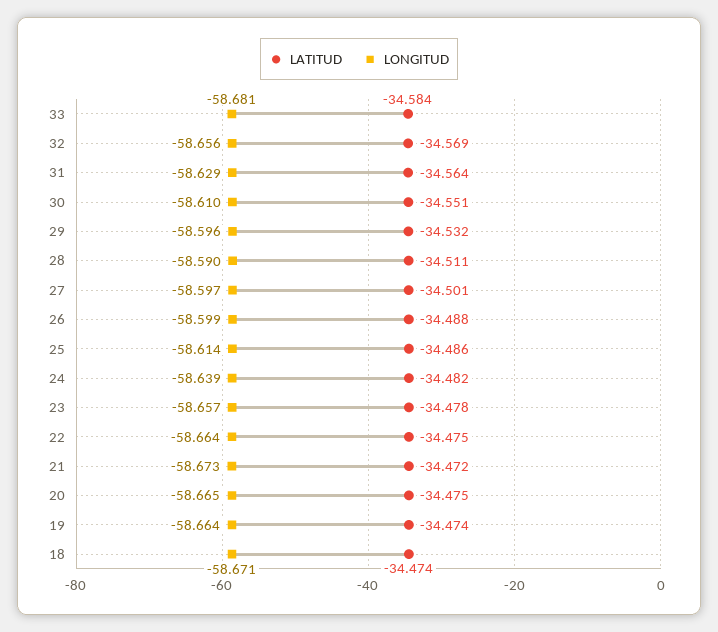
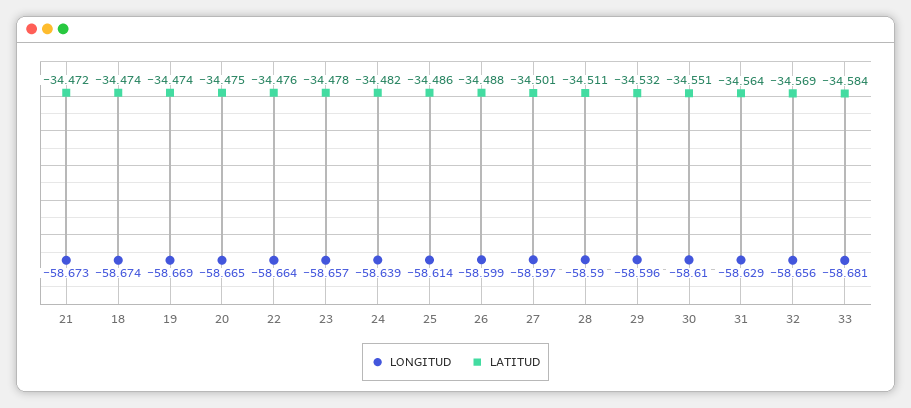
  {
    "LATITUD": {
      "33": -34.584,
      "32": -34.569,
      "31": -34.564,
      "30": -34.551,
      "29": -34.532,
      "28": -34.511,
      "27": -34.501,
      "26": -34.488,
      "25": -34.486,
      "24": -34.482,
      "23": -34.478,
-     "22": -34.475,
+     "22": -34.476,
      "21": -34.472,
      "20": -34.475,
      "19": -34.474,
      "18": -34.474
    },
    "LONGITUD": {
      "33": -58.681,
      "32": -58.656,
      "31": -58.629,
      "30": -58.61,
      "29": -58.596,
      "28": -58.59,
      "27": -58.597,
      "26": -58.599,
      "25": -58.614,
      "24": -58.639,
      "23": -58.657,
      "22": -58.664,
      "21": -58.673,
      "20": -58.665,
-     "19": -58.664,
+     "19": -58.669,
-     "18": -58.671
+     "18": -58.674
    }
  }

